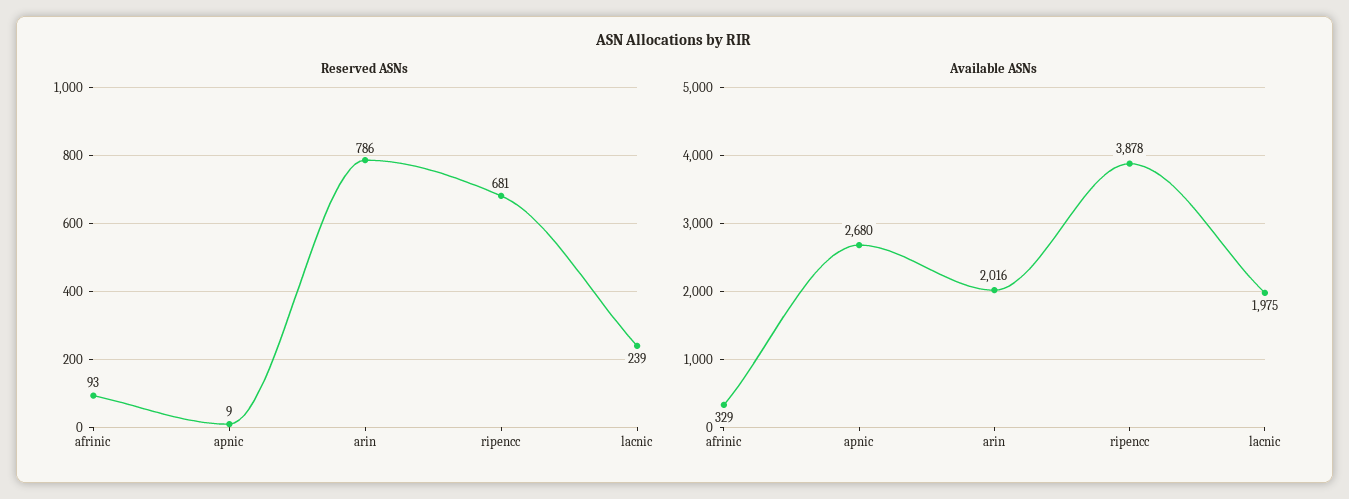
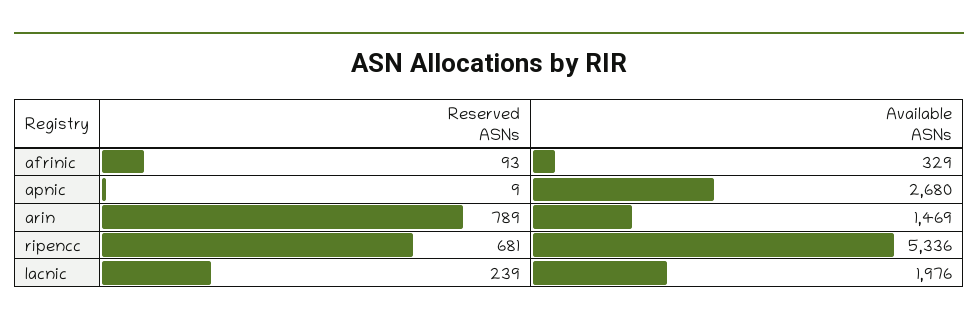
  {
    "Reserved ASNs": {
      "afrinic": 93,
      "apnic": 9,
-     "arin": 786,
+     "arin": 789,
      "ripencc": 681,
      "lacnic": 239
    },
    "Available ASNs": {
      "afrinic": 329,
      "apnic": 2680,
-     "arin": 2016,
+     "arin": 1469,
-     "ripencc": 3878,
+     "ripencc": 5336,
-     "lacnic": 1975
+     "lacnic": 1976
    }
  }

